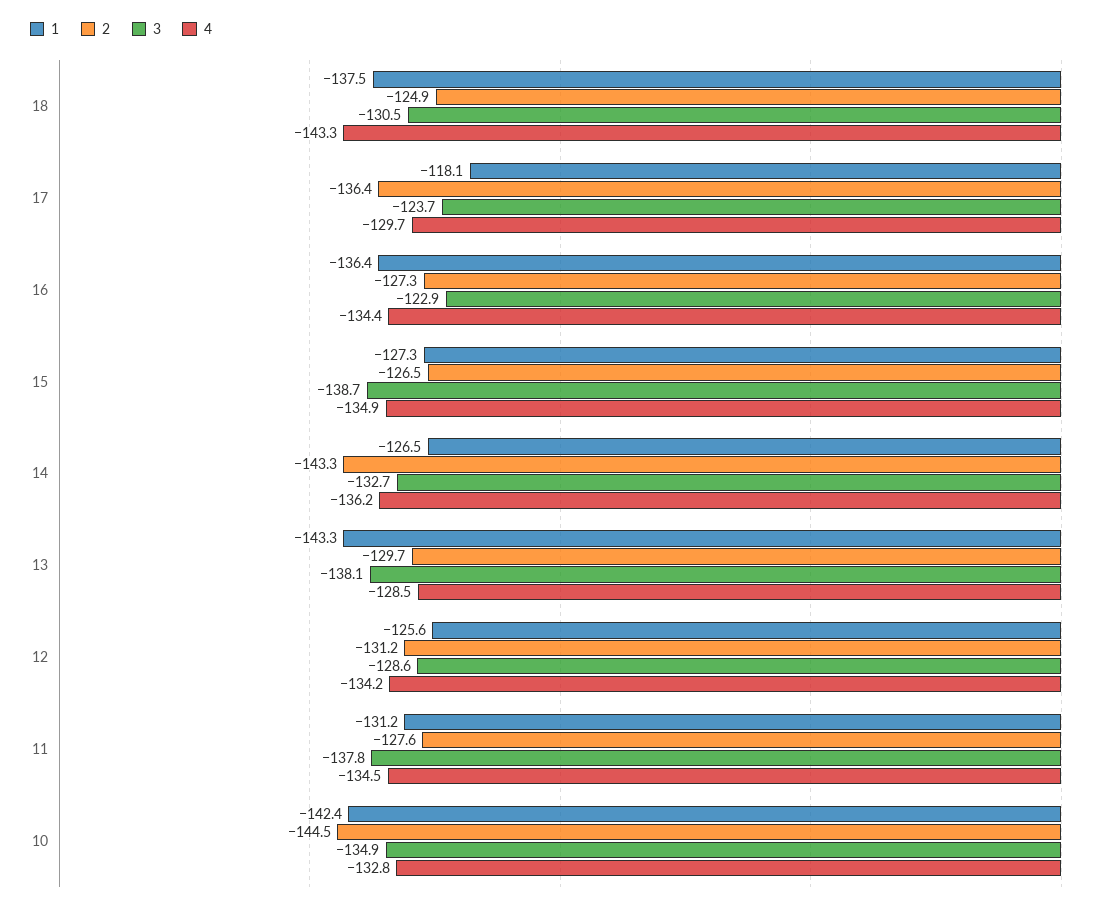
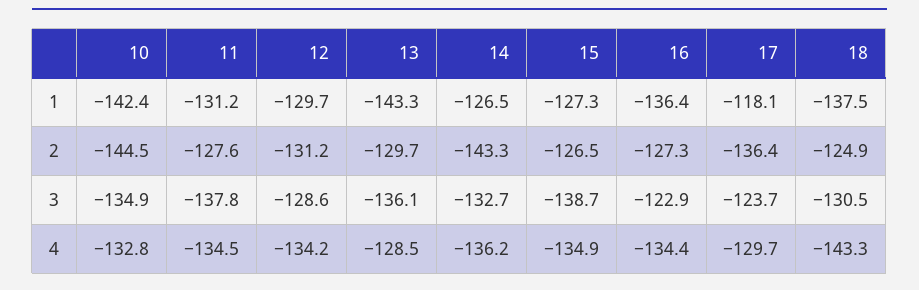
  {
    "1": {
      "18": -137.5,
      "17": -118.1,
      "16": -136.4,
      "15": -127.3,
      "14": -126.5,
      "13": -143.3,
-     "12": -125.6,
+     "12": -129.7,
      "11": -131.2,
      "10": -142.4
    },
    "2": {
      "18": -124.9,
      "17": -136.4,
      "16": -127.3,
      "15": -126.5,
      "14": -143.3,
      "13": -129.7,
      "12": -131.2,
      "11": -127.6,
      "10": -144.5
    },
    "3": {
      "18": -130.5,
      "17": -123.7,
      "16": -122.9,
      "15": -138.7,
      "14": -132.7,
-     "13": -138.1,
+     "13": -136.1,
      "12": -128.6,
      "11": -137.8,
      "10": -134.9
    },
    "4": {
      "18": -143.3,
      "17": -129.7,
      "16": -134.4,
      "15": -134.9,
      "14": -136.2,
      "13": -128.5,
      "12": -134.2,
      "11": -134.5,
      "10": -132.8
    }
  }

